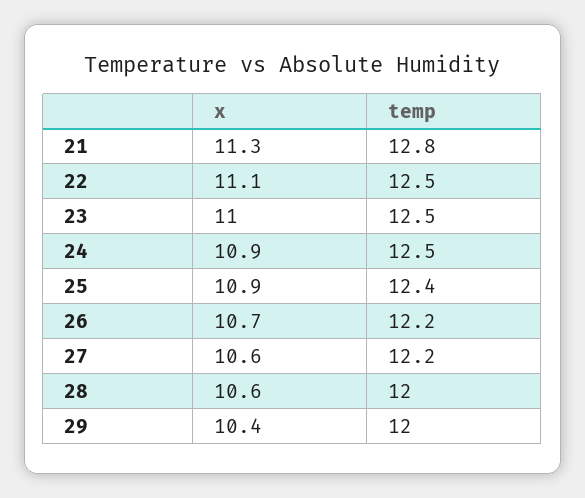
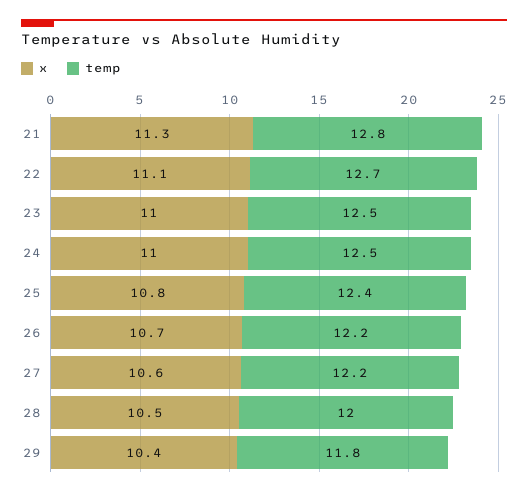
  {
    "x": {
      "21": 11.3,
      "22": 11.1,
      "23": 11,
-     "24": 10.9,
+     "24": 11,
-     "25": 10.9,
+     "25": 10.8,
      "26": 10.7,
      "27": 10.6,
-     "28": 10.6,
+     "28": 10.5,
      "29": 10.4
    },
    "temp": {
      "21": 12.8,
-     "22": 12.5,
+     "22": 12.7,
      "23": 12.5,
      "24": 12.5,
      "25": 12.4,
      "26": 12.2,
      "27": 12.2,
      "28": 12,
-     "29": 12
+     "29": 11.8
    }
  }

